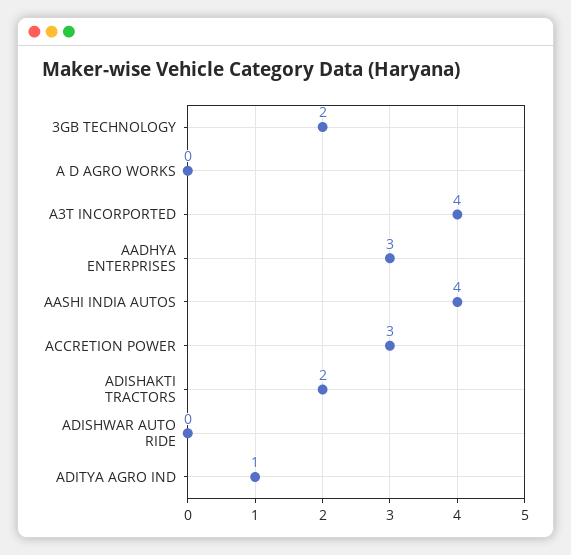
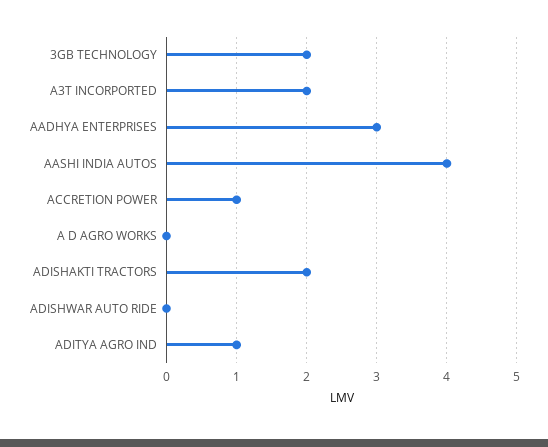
  {
    "3GB TECHNOLOGY": 2,
    "A D AGRO WORKS": 0,
-   "A3T INCORPORTED": 4,
+   "A3T INCORPORTED": 2,
    "AADHYA ENTERPRISES": 3,
    "AASHI INDIA AUTOS": 4,
-   "ACCRETION POWER": 3,
+   "ACCRETION POWER": 1,
    "ADISHAKTI TRACTORS": 2,
    "ADISHWAR AUTO RIDE": 0,
    "ADITYA AGRO IND": 1
  }

